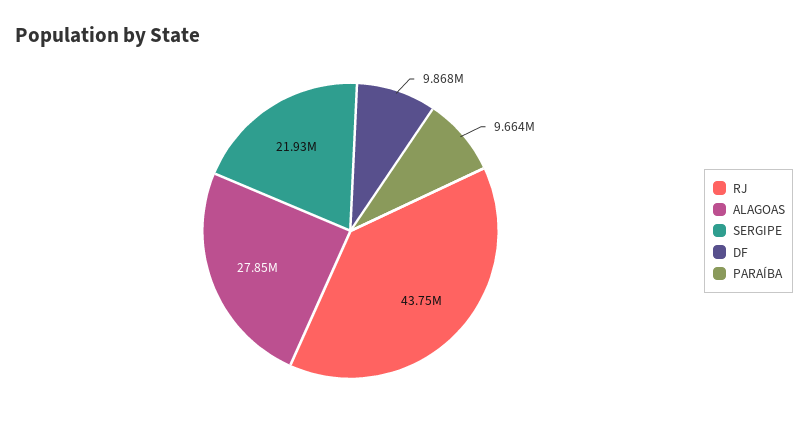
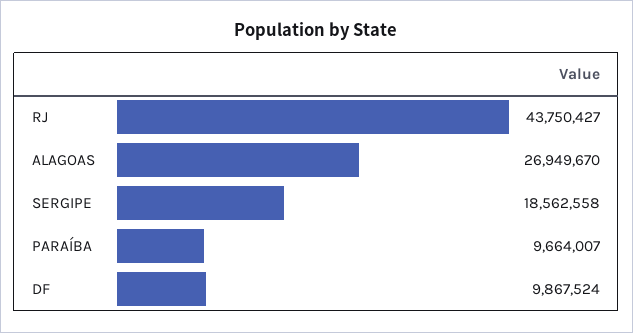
  {
    "RJ": 43750427,
-   "ALAGOAS": 27850000,
+   "ALAGOAS": 26949670,
-   "SERGIPE": 21930000,
+   "SERGIPE": 18562558,
    "DF": 9867524,
    "PARAÍBA": 9664007
  }

